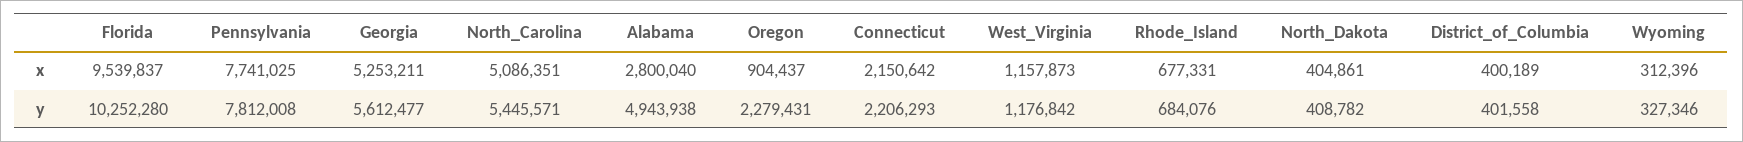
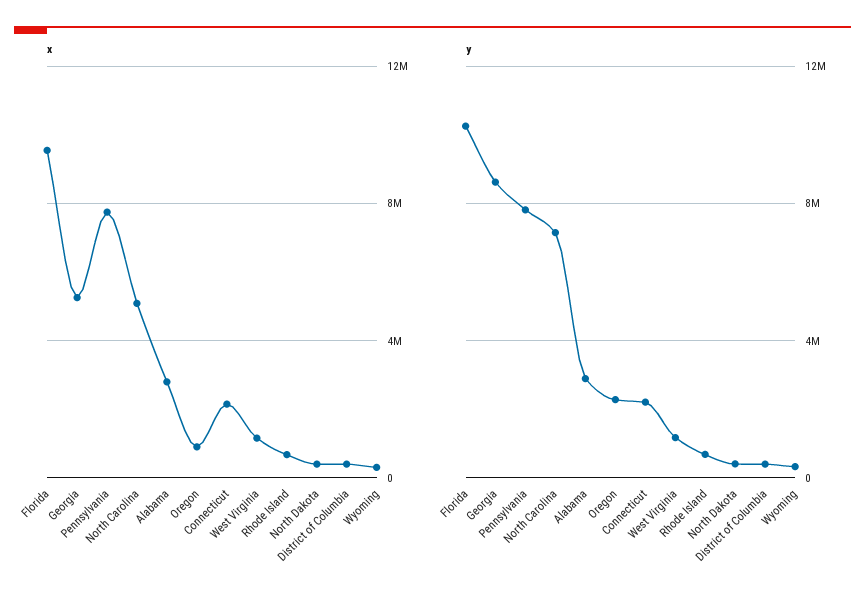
  {
    "x": {
      "Florida": 9539837,
      "Pennsylvania": 7741025,
      "Georgia": 5253211,
      "North_Carolina": 5086351,
      "Alabama": 2800040,
      "Oregon": 904437,
      "Connecticut": 2150642,
      "West_Virginia": 1157873,
      "Rhode_Island": 677331,
      "North_Dakota": 404861,
      "District_of_Columbia": 400189,
      "Wyoming": 312396
    },
    "y": {
      "Florida": 10252280,
      "Pennsylvania": 7812008,
-     "Georgia": 5612477,
+     "Georgia": 8500000,
-     "North_Carolina": 5445571,
+     "North_Carolina": 7000000,
-     "Alabama": 4943938,
+     "Alabama": 3000000,
      "Oregon": 2279431,
      "Connecticut": 2206293,
      "West_Virginia": 1176842,
      "Rhode_Island": 684076,
      "North_Dakota": 408782,
      "District_of_Columbia": 401558,
      "Wyoming": 327346
    }
  }

